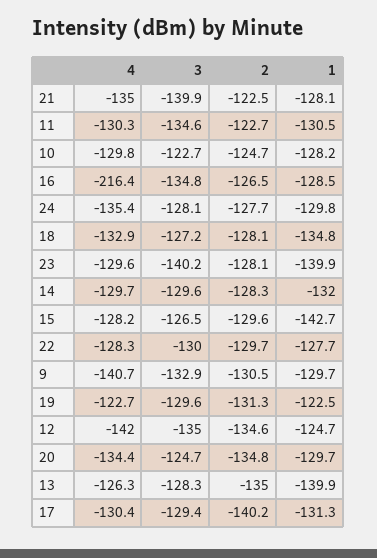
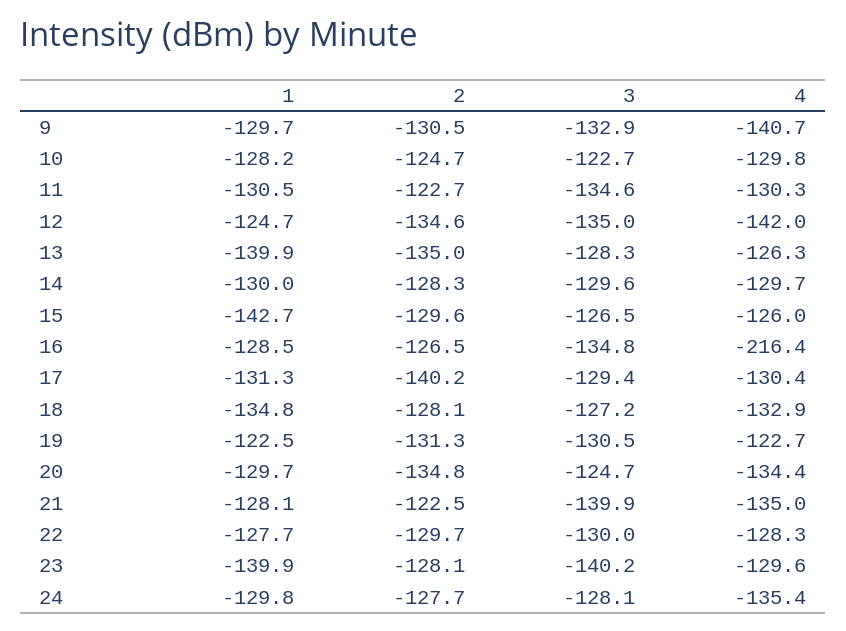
  {
    "4": {
      "21": -135,
      "11": -130.3,
      "10": -129.8,
      "16": -216.4,
      "24": -135.4,
      "18": -132.9,
      "23": -129.6,
      "14": -129.7,
-     "15": -128.2,
+     "15": -126,
      "22": -128.3,
      "9": -140.7,
      "19": -122.7,
      "12": -142,
      "20": -134.4,
      "13": -126.3,
      "17": -130.4
    },
    "3": {
      "21": -139.9,
      "11": -134.6,
      "10": -122.7,
      "16": -134.8,
      "24": -128.1,
      "18": -127.2,
      "23": -140.2,
      "14": -129.6,
      "15": -126.5,
      "22": -130,
      "9": -132.9,
-     "19": -129.6,
+     "19": -130.5,
      "12": -135,
      "20": -124.7,
      "13": -128.3,
      "17": -129.4
    },
    "2": {
      "21": -122.5,
      "11": -122.7,
      "10": -124.7,
      "16": -126.5,
      "24": -127.7,
      "18": -128.1,
      "23": -128.1,
      "14": -128.3,
      "15": -129.6,
      "22": -129.7,
      "9": -130.5,
      "19": -131.3,
      "12": -134.6,
      "20": -134.8,
      "13": -135,
      "17": -140.2
    },
    "1": {
      "21": -128.1,
      "11": -130.5,
      "10": -128.2,
      "16": -128.5,
      "24": -129.8,
      "18": -134.8,
      "23": -139.9,
-     "14": -132,
+     "14": -130,
      "15": -142.7,
      "22": -127.7,
      "9": -129.7,
      "19": -122.5,
      "12": -124.7,
      "20": -129.7,
      "13": -139.9,
      "17": -131.3
    }
  }

